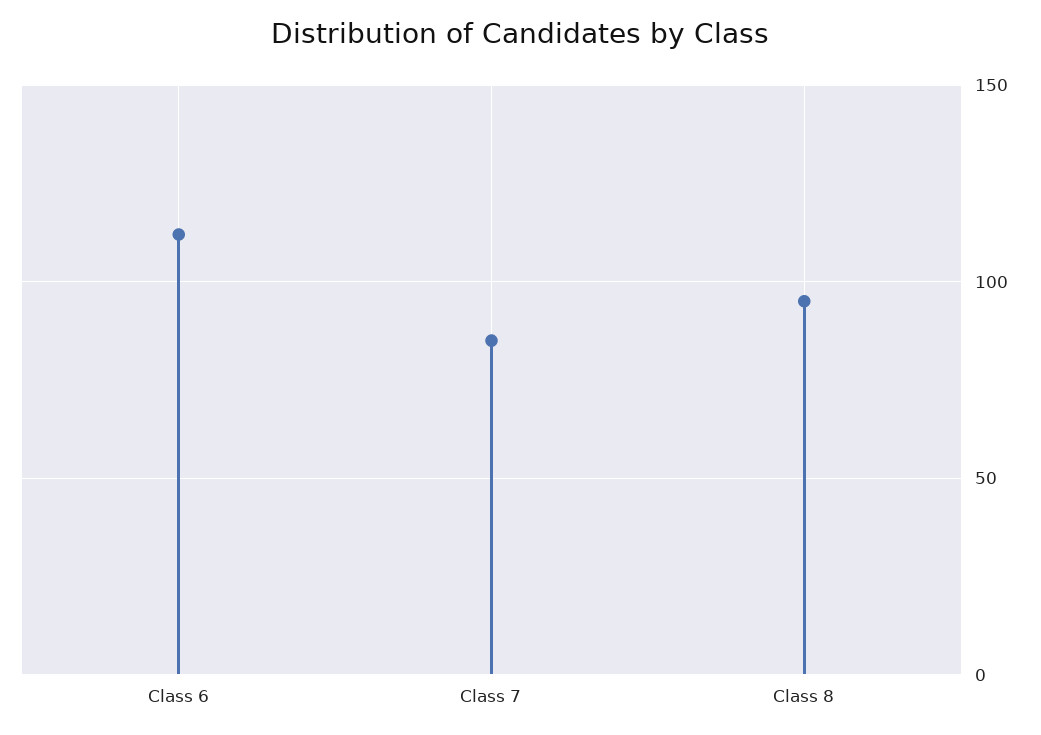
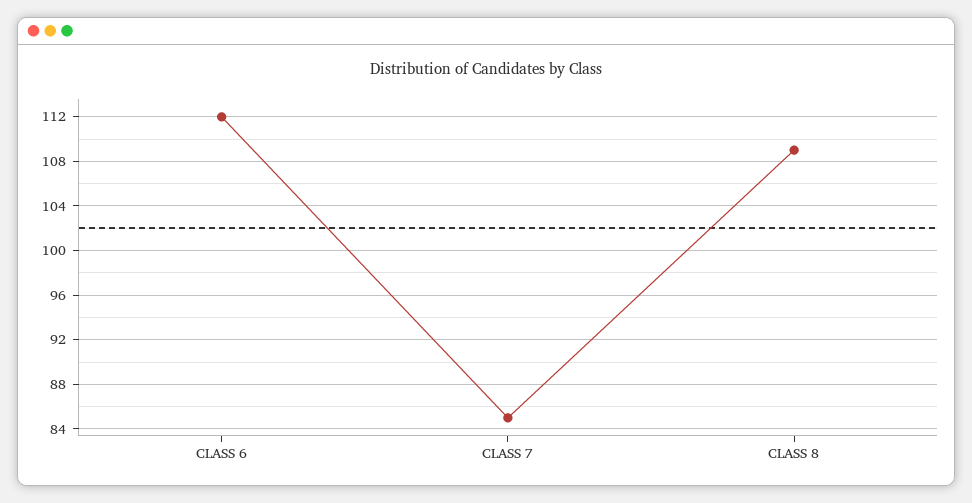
  {
    "Class 6": 112,
    "Class 7": 85,
-   "Class 8": 95
+   "Class 8": 109
  }

